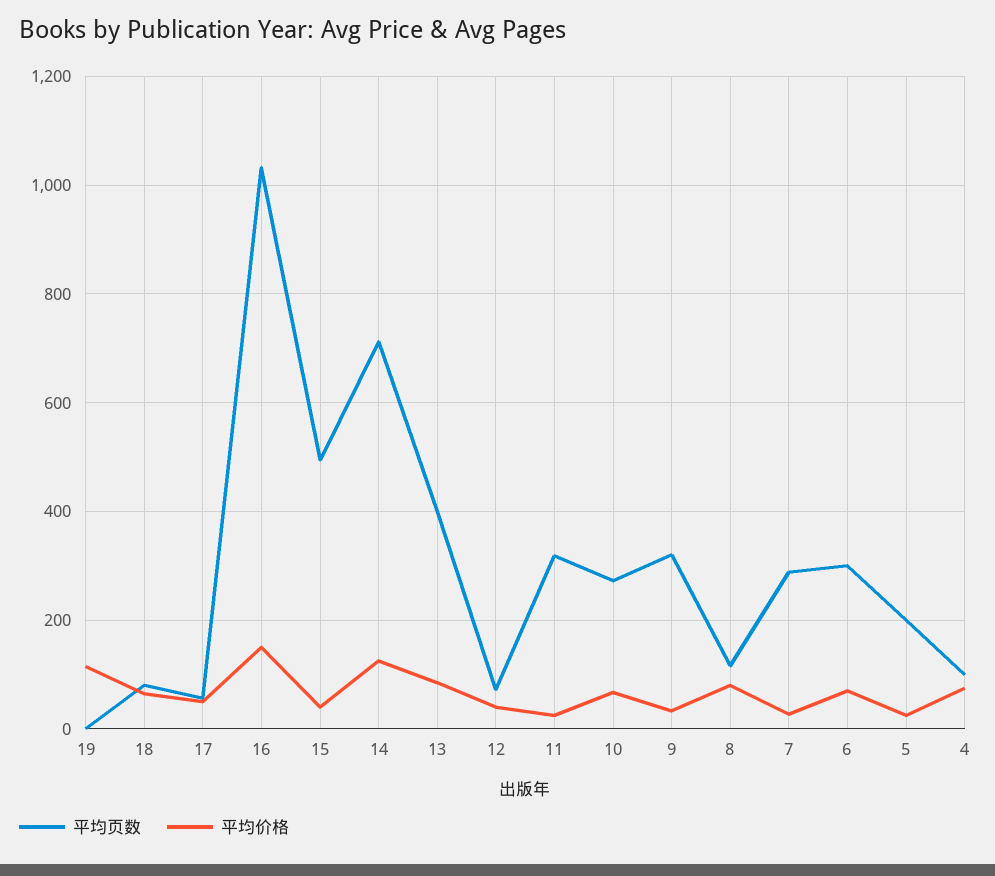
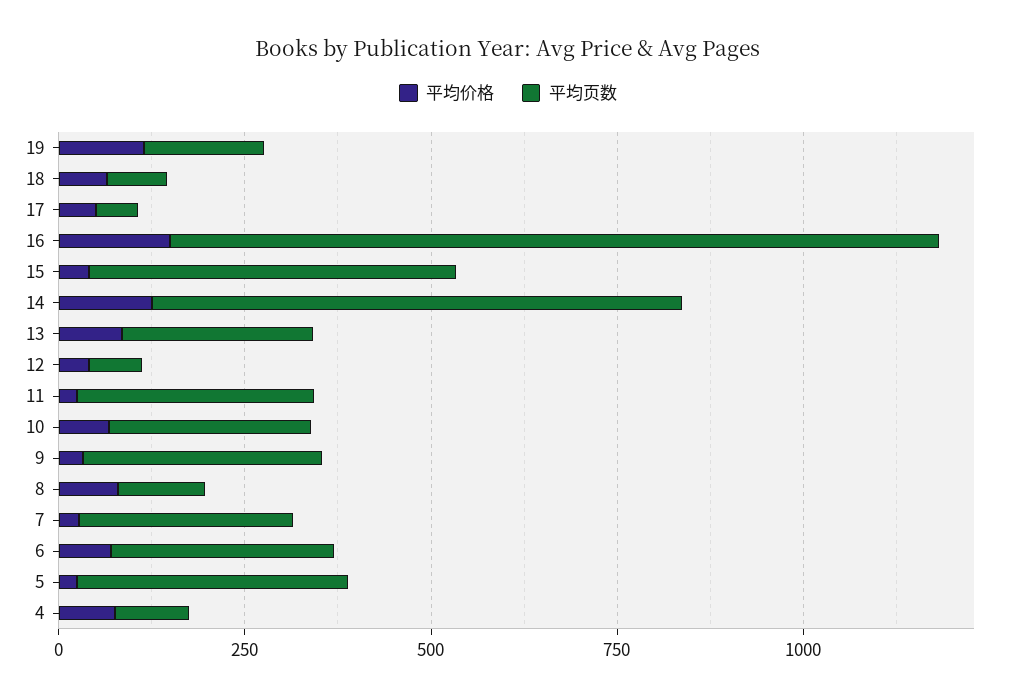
  {
    "平均页数": {
-     "19": 0,
+     "19": 150,
      "18": 80,
      "17": 60,
      "16": 1040,
      "15": 500,
      "14": 720,
-     "13": 400,
+     "13": 250,
      "12": 80,
      "11": 320,
      "10": 280,
      "9": 320,
      "8": 120,
      "7": 280,
      "6": 300,
-     "5": 200,
+     "5": 350,
      "4": 100
    },
    "平均价格": {
      "19": 120,
      "18": 60,
      "17": 60,
      "16": 140,
      "15": 40,
      "14": 120,
      "13": 80,
      "12": 40,
      "11": 20,
      "10": 60,
      "9": 40,
      "8": 80,
      "7": 20,
      "6": 80,
      "5": 20,
      "4": 80
    }
  }

